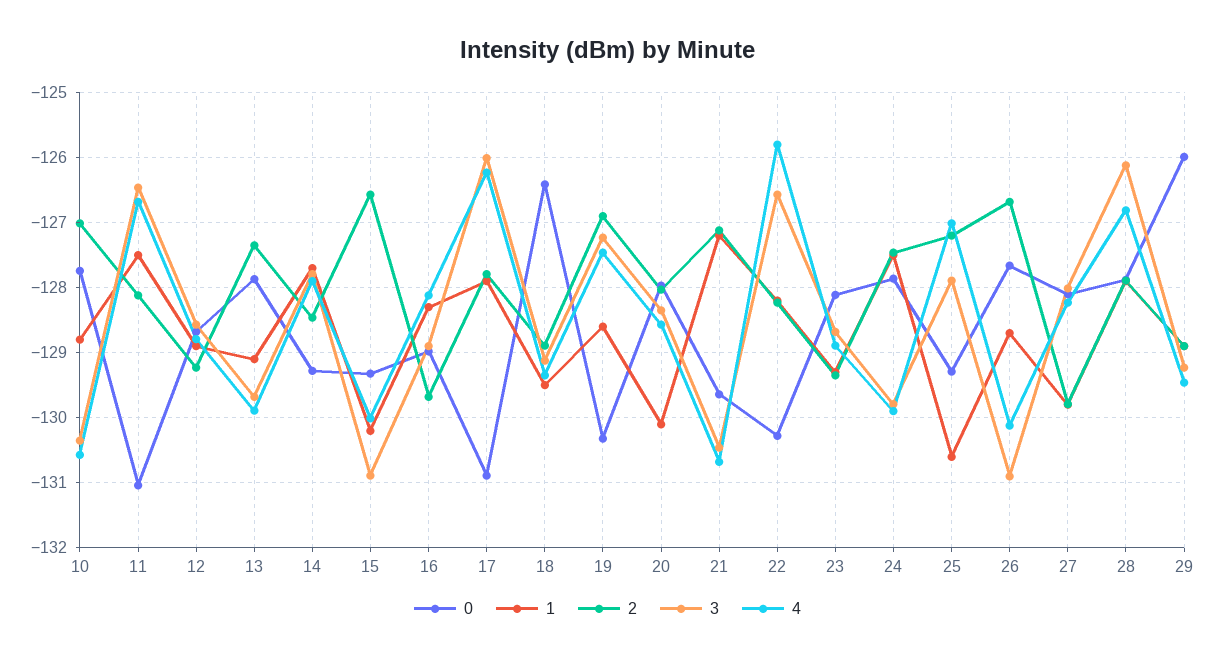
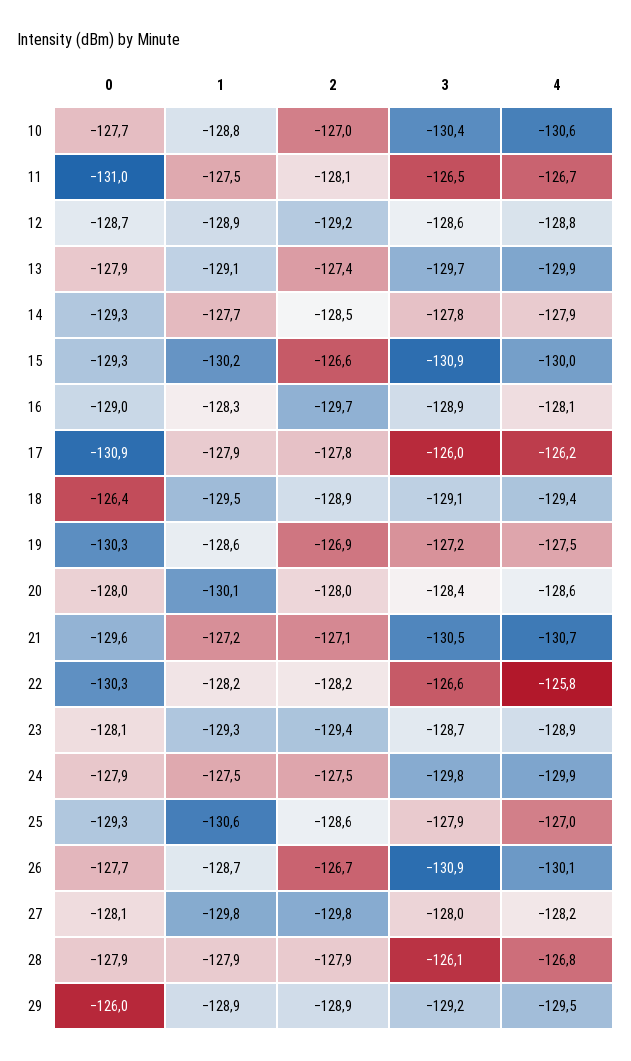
  {
    "0": {
      "10": -127.7,
      "11": -131,
      "12": -128.7,
      "13": -127.9,
      "14": -129.3,
      "15": -129.3,
      "16": -129,
      "17": -130.9,
      "18": -126.4,
      "19": -130.3,
      "20": -128,
      "21": -129.6,
      "22": -130.3,
      "23": -128.1,
      "24": -127.9,
      "25": -129.3,
      "26": -127.7,
      "27": -128.1,
      "28": -127.9,
      "29": -126
    },
    "1": {
      "10": -128.8,
      "11": -127.5,
      "12": -128.9,
      "13": -129.1,
      "14": -127.7,
      "15": -130.2,
      "16": -128.3,
      "17": -127.9,
      "18": -129.5,
      "19": -128.6,
      "20": -130.1,
      "21": -127.2,
      "22": -128.2,
      "23": -129.3,
      "24": -127.5,
      "25": -130.6,
      "26": -128.7,
      "27": -129.8,
      "28": -127.9,
      "29": -128.9
    },
    "2": {
      "10": -127,
      "11": -128.1,
      "12": -129.2,
      "13": -127.4,
      "14": -128.5,
      "15": -126.6,
      "16": -129.7,
      "17": -127.8,
      "18": -128.9,
      "19": -126.9,
      "20": -128,
      "21": -127.1,
      "22": -128.2,
      "23": -129.4,
      "24": -127.5,
-     "25": -127.2,
+     "25": -128.6,
      "26": -126.7,
      "27": -129.8,
      "28": -127.9,
      "29": -128.9
    },
    "3": {
      "10": -130.4,
      "11": -126.5,
      "12": -128.6,
      "13": -129.7,
      "14": -127.8,
      "15": -130.9,
      "16": -128.9,
      "17": -126,
      "18": -129.1,
      "19": -127.2,
      "20": -128.4,
      "21": -130.5,
      "22": -126.6,
      "23": -128.7,
      "24": -129.8,
      "25": -127.9,
      "26": -130.9,
      "27": -128,
      "28": -126.1,
      "29": -129.2
    },
    "4": {
      "10": -130.6,
      "11": -126.7,
      "12": -128.8,
      "13": -129.9,
      "14": -127.9,
      "15": -130,
      "16": -128.1,
      "17": -126.2,
      "18": -129.4,
      "19": -127.5,
      "20": -128.6,
      "21": -130.7,
      "22": -125.8,
      "23": -128.9,
      "24": -129.9,
      "25": -127,
      "26": -130.1,
      "27": -128.2,
      "28": -126.8,
      "29": -129.5
    }
  }

